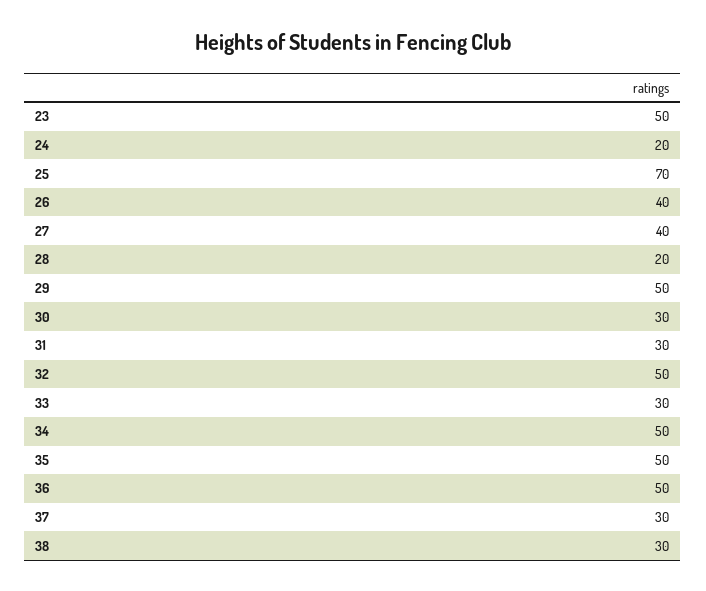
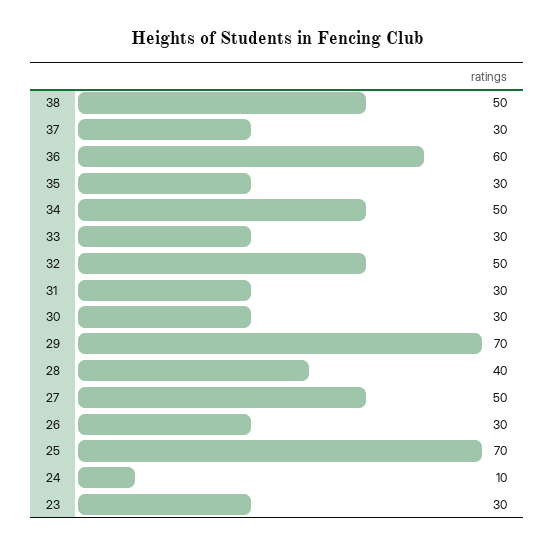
  {
-   "23": 50,
+   "23": 30,
-   "24": 20,
+   "24": 10,
    "25": 70,
-   "26": 40,
+   "26": 30,
-   "27": 40,
+   "27": 50,
-   "28": 20,
+   "28": 40,
-   "29": 50,
+   "29": 70,
    "30": 30,
    "31": 30,
    "32": 50,
    "33": 30,
    "34": 50,
-   "35": 50,
+   "35": 30,
-   "36": 50,
+   "36": 60,
    "37": 30,
-   "38": 30
+   "38": 50
  }

